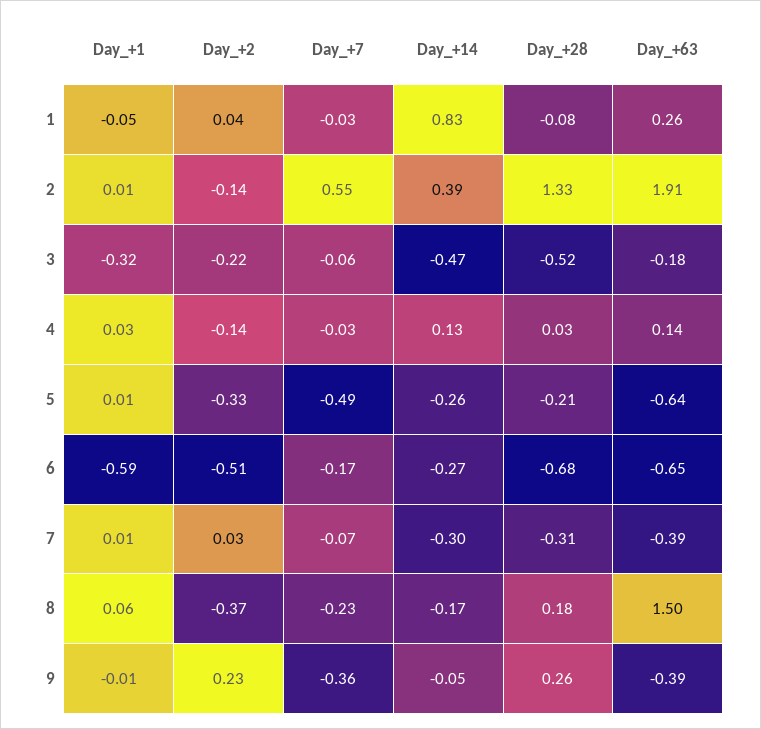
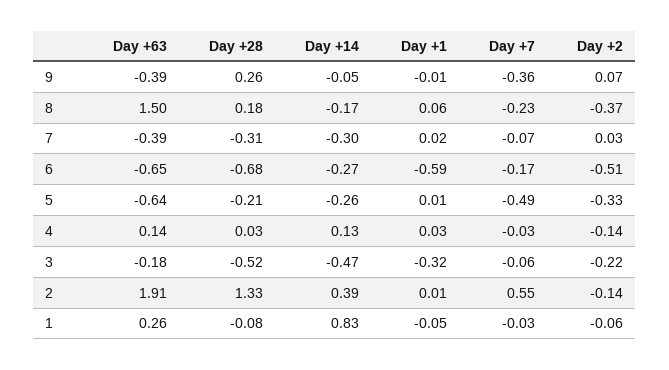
  {
    "Day_+1": {
      "1": -0.05,
      "2": 0.01,
      "3": -0.32,
      "4": 0.03,
      "5": 0.01,
      "6": -0.59,
-     "7": 0.01,
+     "7": 0.02,
      "8": 0.06,
      "9": -0.01
    },
    "Day_+2": {
-     "1": 0.04,
+     "1": -0.06,
      "2": -0.14,
      "3": -0.22,
      "4": -0.14,
      "5": -0.33,
      "6": -0.51,
      "7": 0.03,
      "8": -0.37,
-     "9": 0.23
+     "9": 0.07
    },
    "Day_+7": {
      "1": -0.03,
      "2": 0.55,
      "3": -0.06,
      "4": -0.03,
      "5": -0.49,
      "6": -0.17,
      "7": -0.07,
      "8": -0.23,
      "9": -0.36
    },
    "Day_+14": {
      "1": 0.83,
      "2": 0.39,
      "3": -0.47,
      "4": 0.13,
      "5": -0.26,
      "6": -0.27,
      "7": -0.3,
      "8": -0.17,
      "9": -0.05
    },
    "Day_+28": {
      "1": -0.08,
      "2": 1.33,
      "3": -0.52,
      "4": 0.03,
      "5": -0.21,
      "6": -0.68,
      "7": -0.31,
      "8": 0.18,
      "9": 0.26
    },
    "Day_+63": {
      "1": 0.26,
      "2": 1.91,
      "3": -0.18,
      "4": 0.14,
      "5": -0.64,
      "6": -0.65,
      "7": -0.39,
      "8": 1.5,
      "9": -0.39
    }
  }

